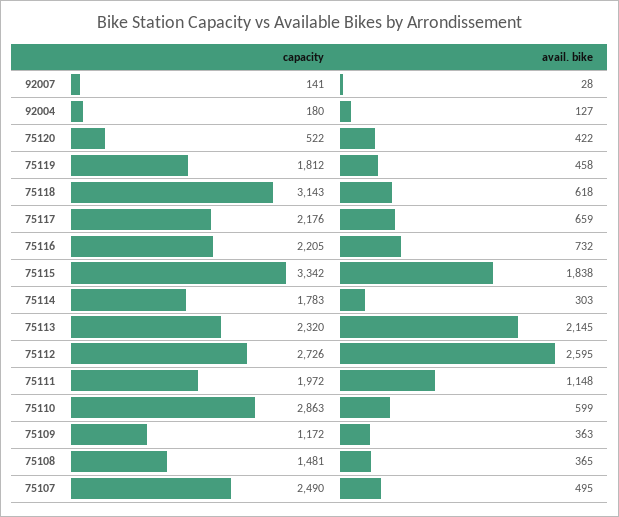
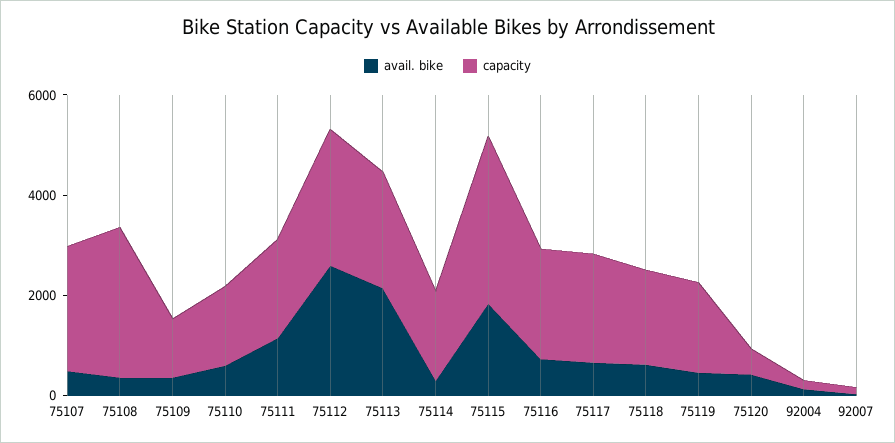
  {
    "capacity": {
      "92007": 141,
      "92004": 180,
      "75120": 522,
      "75119": 1812,
-     "75118": 3143,
+     "75118": 2000,
      "75117": 2176,
      "75116": 2205,
      "75115": 3342,
      "75114": 1783,
      "75113": 2320,
      "75112": 2726,
      "75111": 1972,
-     "75110": 2863,
+     "75110": 1500,
      "75109": 1172,
-     "75108": 1481,
+     "75108": 3000,
      "75107": 2490
    },
    "avail. bike": {
      "92007": 28,
      "92004": 127,
      "75120": 422,
      "75119": 458,
      "75118": 618,
      "75117": 659,
      "75116": 732,
      "75115": 1838,
      "75114": 303,
      "75113": 2145,
      "75112": 2595,
      "75111": 1148,
      "75110": 599,
      "75109": 363,
      "75108": 365,
      "75107": 495
    }
  }

